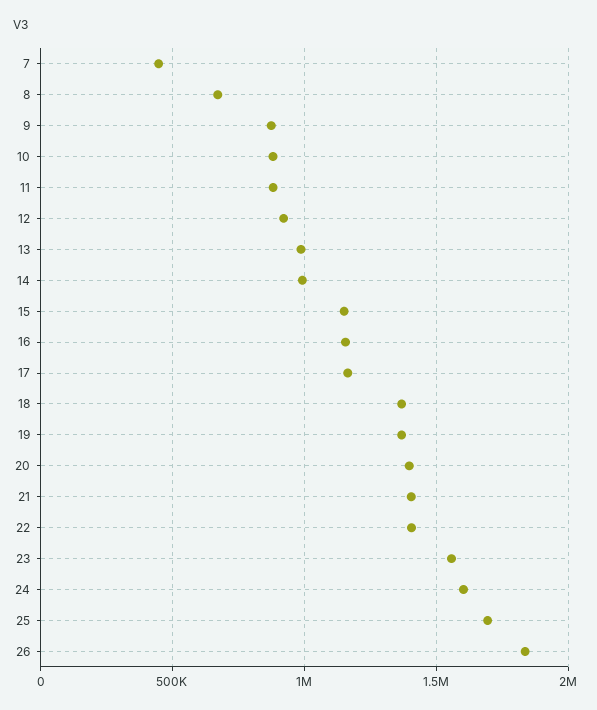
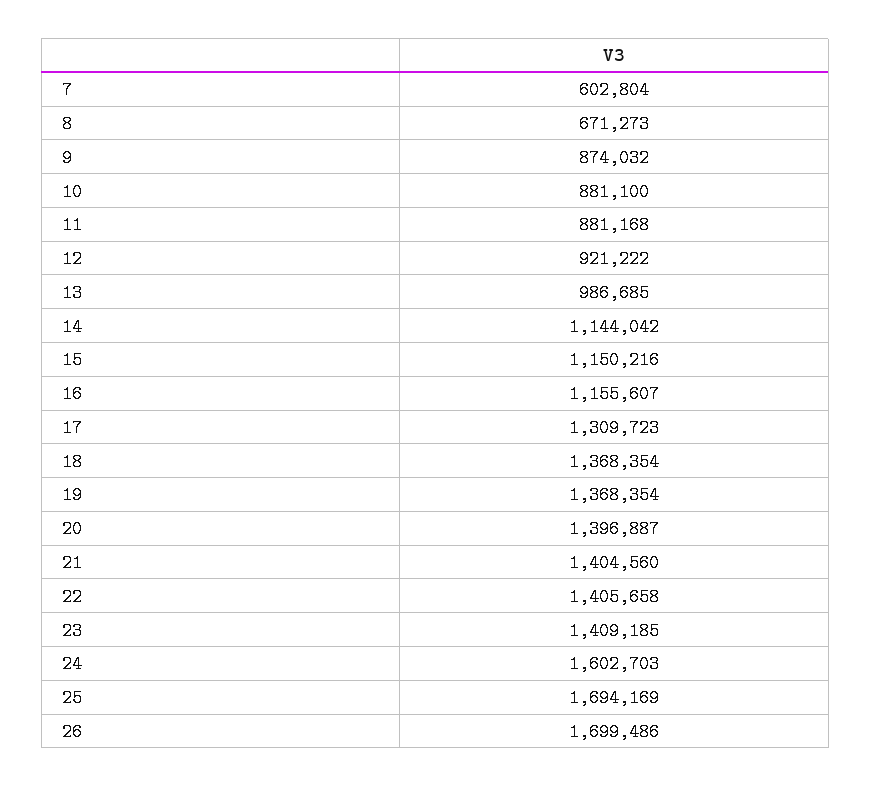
  {
-   "7": 450000,
+   "7": 602804,
    "8": 671273,
    "9": 874032,
    "10": 881100,
    "11": 881168,
    "12": 921222,
    "13": 986685,
-   "14": 1000000,
+   "14": 1144042,
    "15": 1150216,
    "16": 1155607,
-   "17": 1150000,
+   "17": 1309723,
    "18": 1368354,
    "19": 1368354,
    "20": 1396887,
    "21": 1404560,
    "22": 1405658,
-   "23": 1550000,
+   "23": 1409185,
    "24": 1602703,
    "25": 1694169,
-   "26": 1850000
+   "26": 1699486
  }

